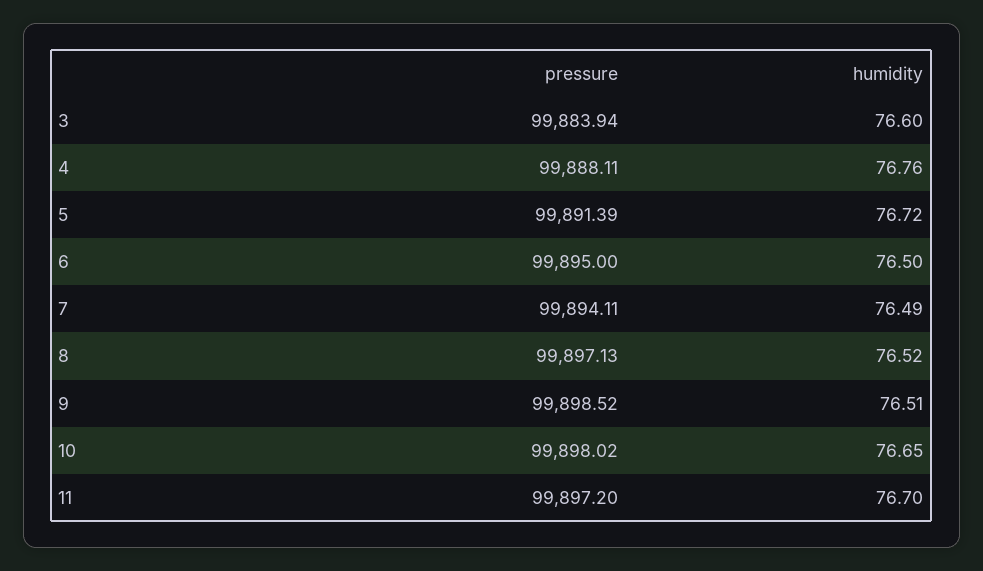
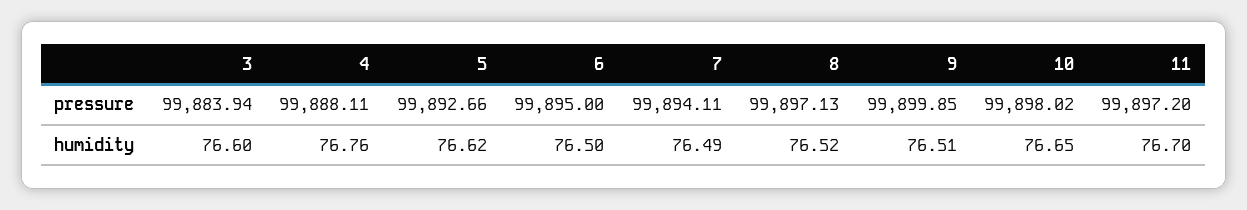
  {
    "pressure": {
      "3": 99883.94,
      "4": 99888.11,
-     "5": 99891.39,
+     "5": 99892.66,
      "6": 99895,
      "7": 99894.11,
      "8": 99897.13,
-     "9": 99898.52,
+     "9": 99899.85,
      "10": 99898.02,
      "11": 99897.2
    },
    "humidity": {
      "3": 76.6,
      "4": 76.76,
-     "5": 76.72,
+     "5": 76.62,
      "6": 76.5,
      "7": 76.49,
      "8": 76.52,
      "9": 76.51,
      "10": 76.65,
      "11": 76.7
    }
  }

